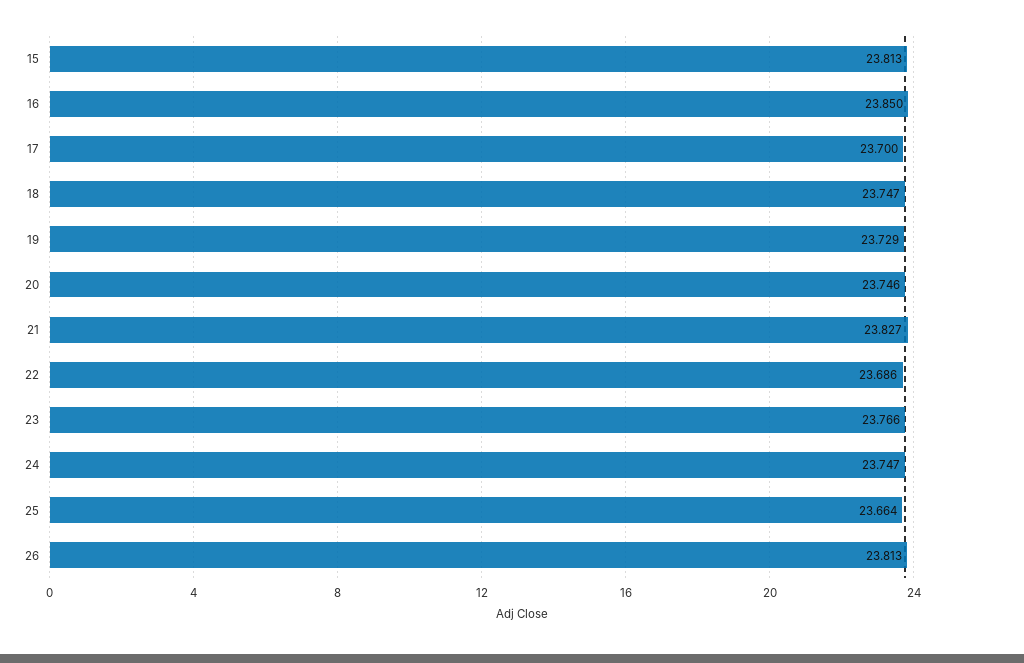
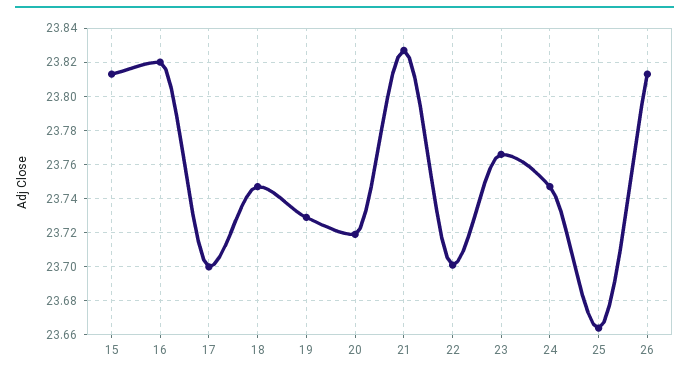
  {
    "15": 23.813,
-   "16": 23.85,
+   "16": 23.82,
    "17": 23.7,
    "18": 23.747,
    "19": 23.729,
-   "20": 23.746,
+   "20": 23.72,
    "21": 23.827,
-   "22": 23.686,
+   "22": 23.7,
    "23": 23.766,
    "24": 23.747,
    "25": 23.664,
    "26": 23.813
  }

